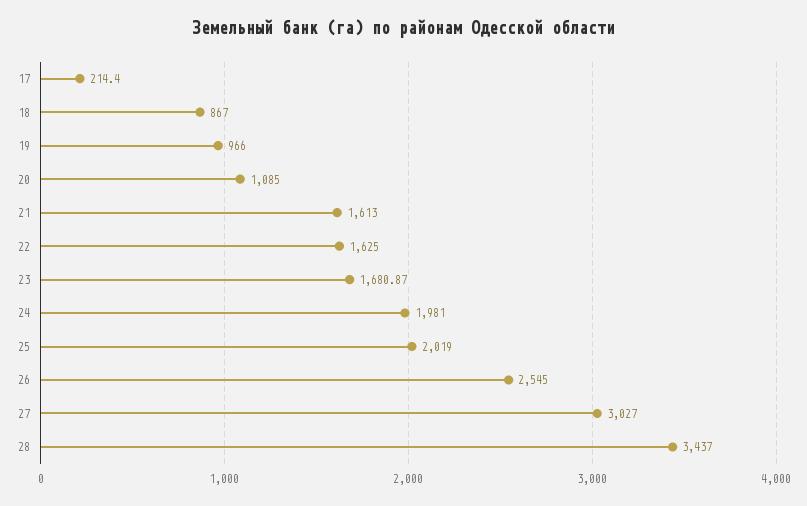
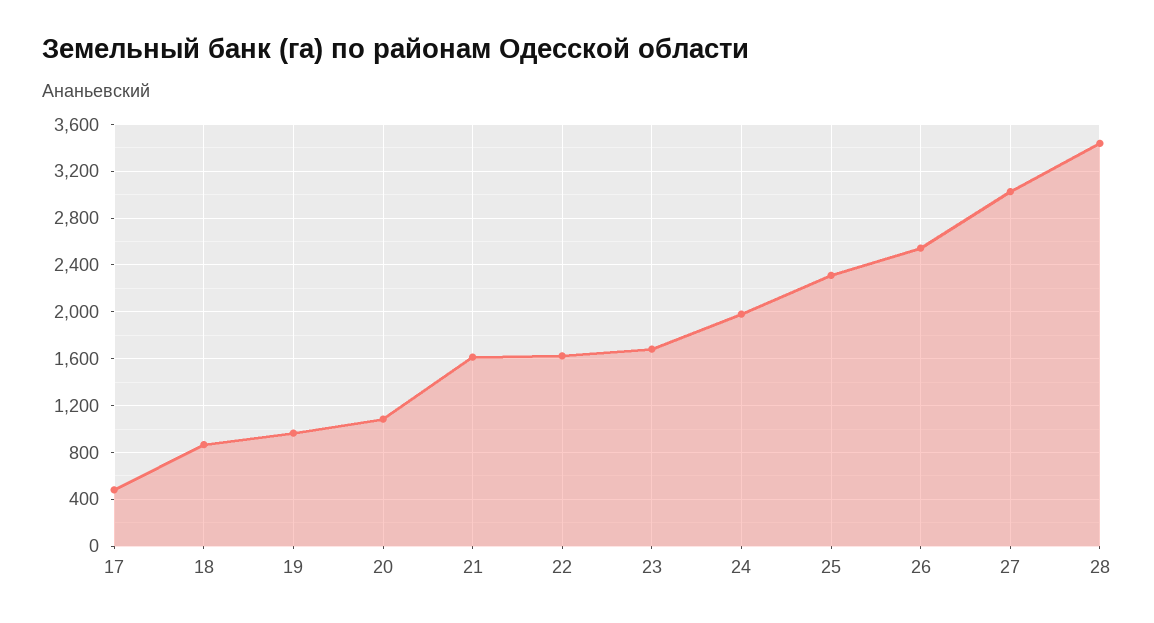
  {
-   "17": 214.4,
+   "17": 500,
    "18": 867,
    "19": 966,
    "20": 1085,
    "21": 1613,
    "22": 1625,
    "23": 1680.87,
    "24": 1981,
-   "25": 2019,
+   "25": 2300,
    "26": 2545,
    "27": 3027,
    "28": 3437
  }

